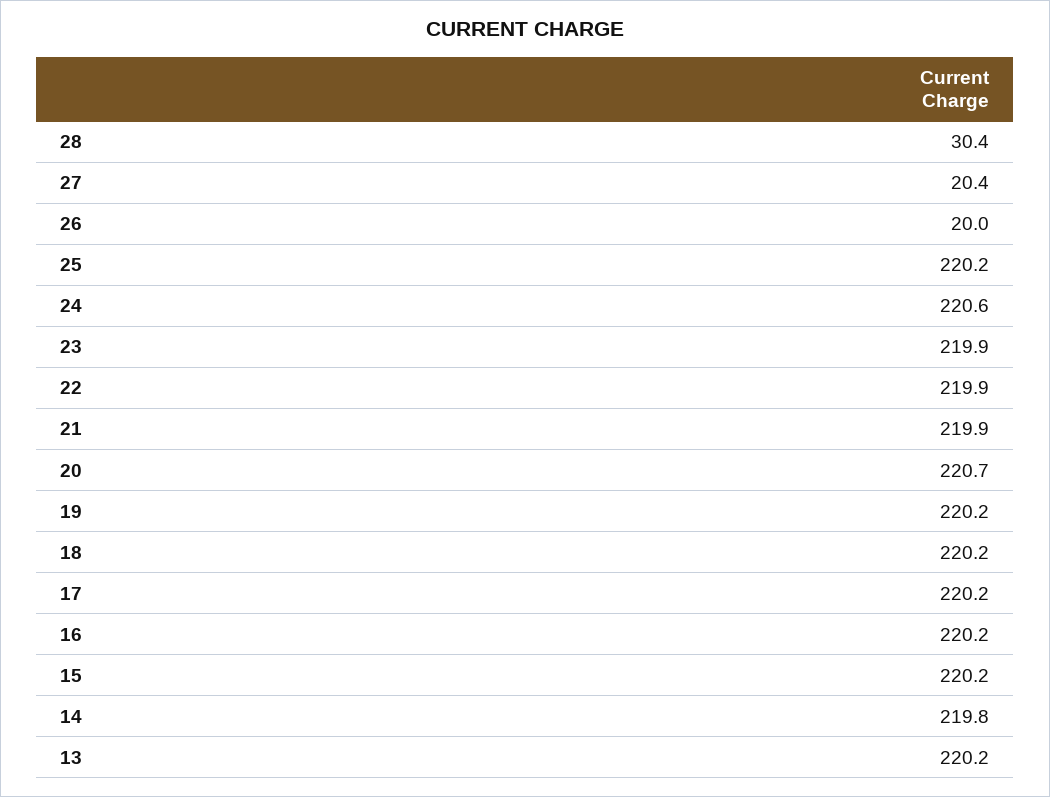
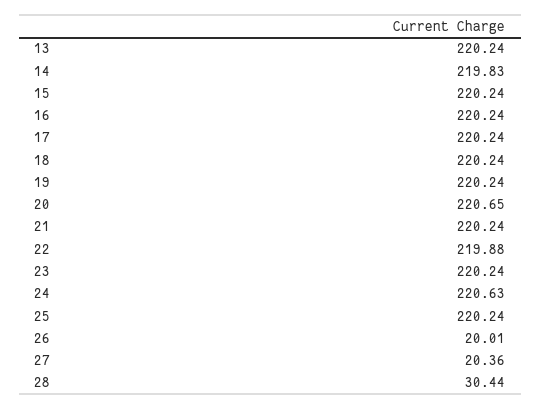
  {
    "28": 30.44,
    "27": 20.36,
    "26": 20.01,
    "25": 220.24,
    "24": 220.63,
-   "23": 219.9,
+   "23": 220.24,
    "22": 219.88,
-   "21": 219.9,
+   "21": 220.24,
    "20": 220.65,
    "19": 220.24,
    "18": 220.24,
    "17": 220.24,
    "16": 220.24,
    "15": 220.24,
    "14": 219.83,
    "13": 220.24
  }

